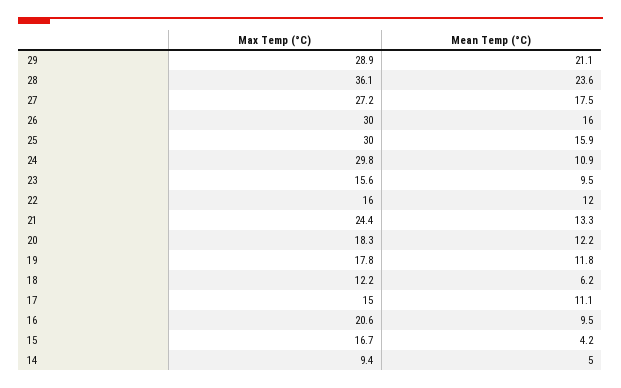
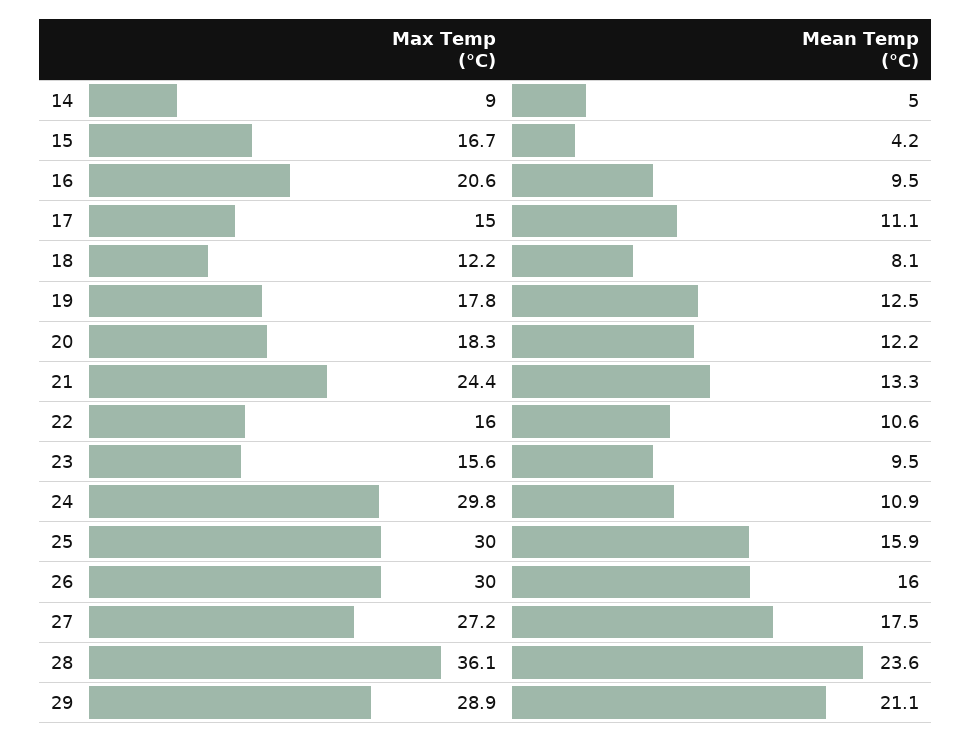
  {
    "Max Temp (°C)": {
      "29": 28.9,
      "28": 36.1,
      "27": 27.2,
      "26": 30,
      "25": 30,
      "24": 29.8,
      "23": 15.6,
      "22": 16,
      "21": 24.4,
      "20": 18.3,
      "19": 17.8,
      "18": 12.2,
      "17": 15,
      "16": 20.6,
      "15": 16.7,
-     "14": 9.4
+     "14": 9
    },
    "Mean Temp (°C)": {
      "29": 21.1,
      "28": 23.6,
      "27": 17.5,
      "26": 16,
      "25": 15.9,
      "24": 10.9,
      "23": 9.5,
-     "22": 12,
+     "22": 10.6,
      "21": 13.3,
      "20": 12.2,
-     "19": 11.8,
+     "19": 12.5,
-     "18": 6.2,
+     "18": 8.1,
      "17": 11.1,
      "16": 9.5,
      "15": 4.2,
      "14": 5
    }
  }

